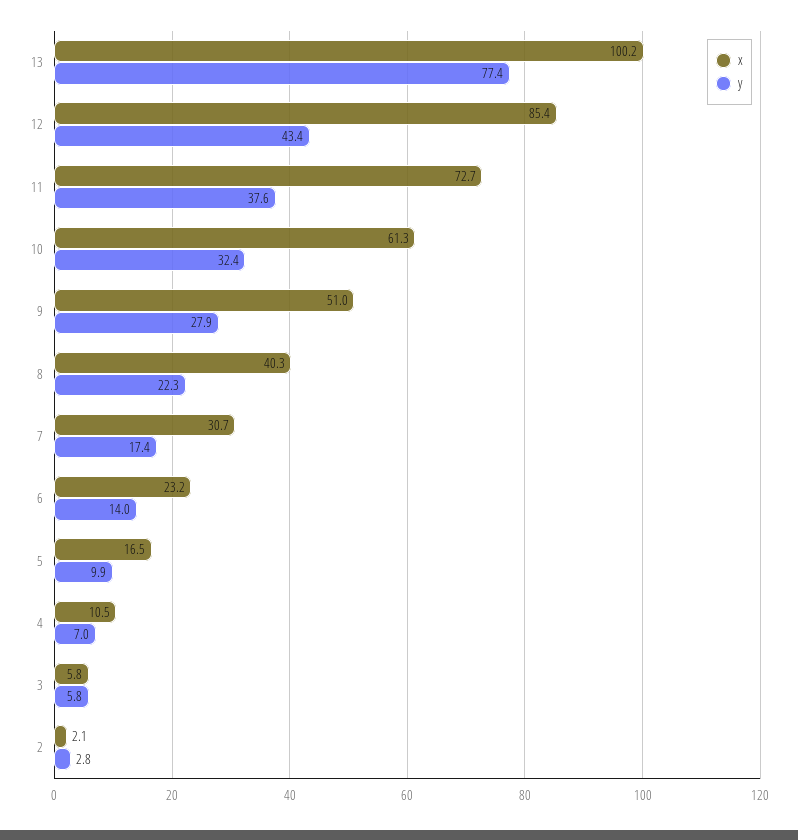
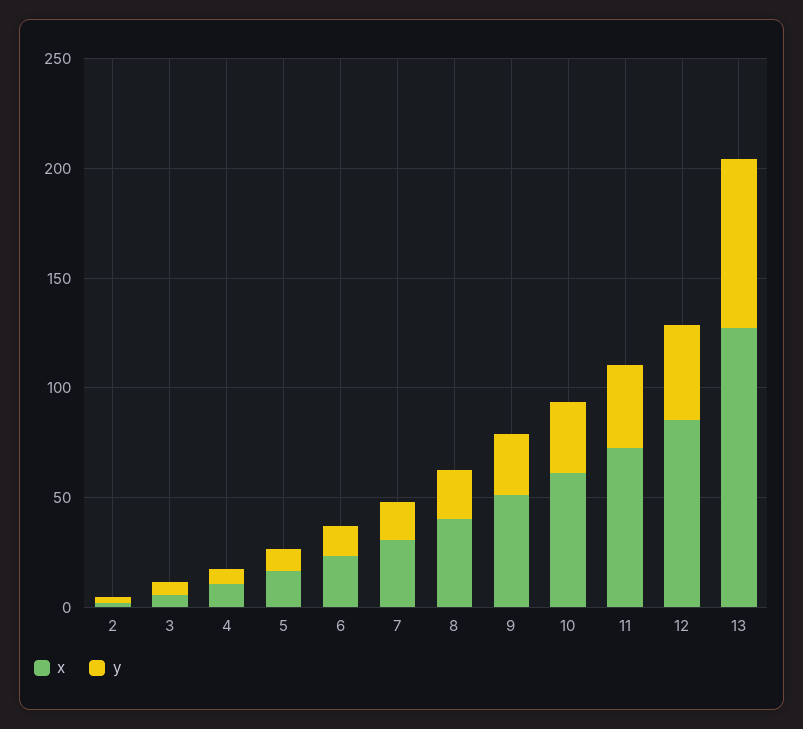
  {
    "x": {
-     "13": 100.2,
+     "13": 130,
      "12": 85.4,
      "11": 72.7,
      "10": 61.3,
      "9": 51,
      "8": 40.3,
      "7": 30.7,
      "6": 23.2,
      "5": 16.5,
      "4": 10.5,
      "3": 5.8,
      "2": 2.1
    },
    "y": {
      "13": 77.4,
      "12": 43.4,
      "11": 37.6,
      "10": 32.4,
      "9": 27.9,
      "8": 22.3,
      "7": 17.4,
      "6": 14,
      "5": 9.9,
      "4": 7,
      "3": 5.8,
      "2": 2.8
    }
  }

